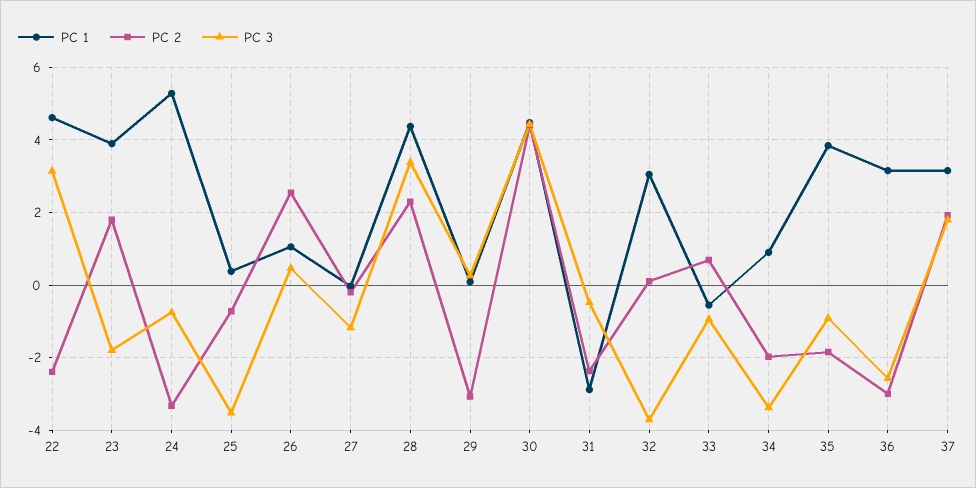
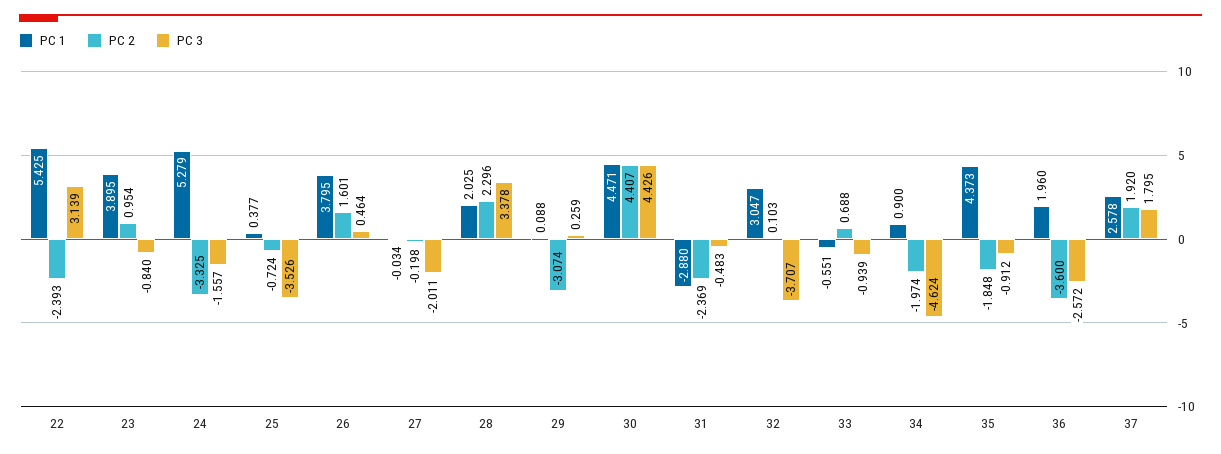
  {
    "PC 1": {
-     "22": 4.6,
+     "22": 5.425,
      "23": 3.895,
      "24": 5.279,
      "25": 0.377,
-     "26": 1,
+     "26": 3.795,
      "27": -0.034,
-     "28": 4.4,
+     "28": 2.025,
      "29": 0.088,
      "30": 4.471,
      "31": -2.88,
      "32": 3.047,
      "33": -0.551,
      "34": 0.9,
-     "35": 3.8,
+     "35": 4.373,
-     "36": 3.2,
+     "36": 1.96,
-     "37": 3.2
+     "37": 2.578
    },
    "PC 2": {
      "22": -2.393,
-     "23": 1.8,
+     "23": 0.954,
      "24": -3.325,
      "25": -0.724,
-     "26": 2.6,
+     "26": 1.601,
      "27": -0.198,
      "28": 2.296,
      "29": -3.074,
      "30": 4.407,
      "31": -2.369,
      "32": 0.103,
      "33": 0.688,
      "34": -1.974,
      "35": -1.848,
-     "36": -3,
+     "36": -3.6,
      "37": 1.92
    },
    "PC 3": {
      "22": 3.139,
-     "23": -1.8,
+     "23": -0.84,
-     "24": -0.8,
+     "24": -1.557,
      "25": -3.526,
      "26": 0.464,
-     "27": -1.2,
+     "27": -2.011,
      "28": 3.378,
      "29": 0.259,
      "30": 4.426,
      "31": -0.483,
      "32": -3.707,
      "33": -0.939,
-     "34": -3.4,
+     "34": -4.624,
      "35": -0.912,
      "36": -2.572,
      "37": 1.795
    }
  }

